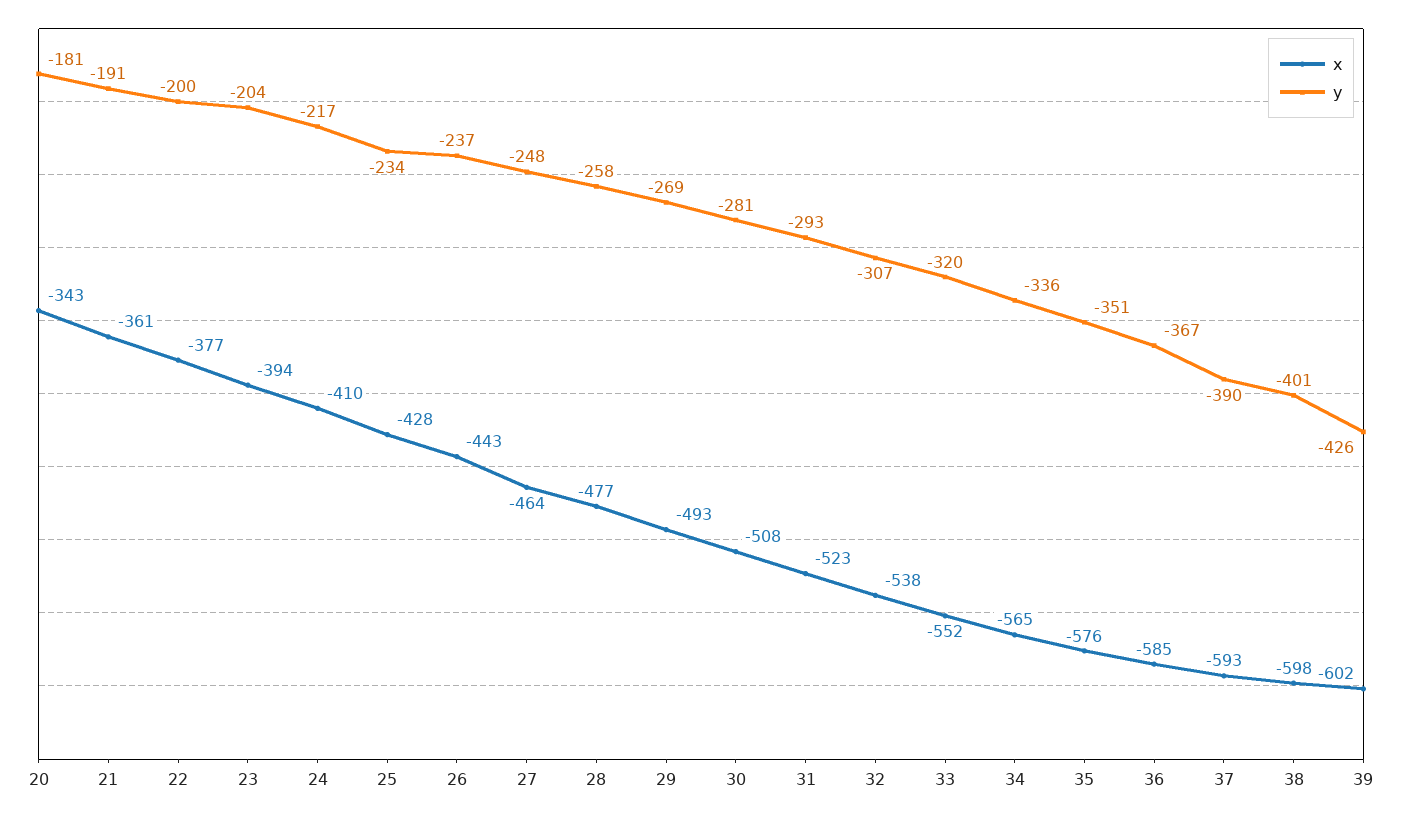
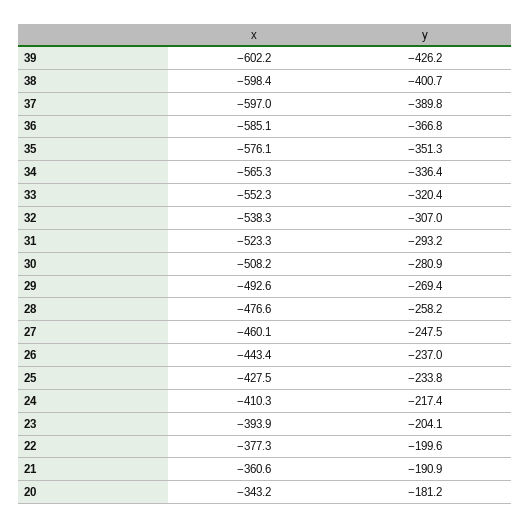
  {
    "x": {
      "20": -343.2,
      "21": -360.6,
      "22": -377.3,
      "23": -393.9,
      "24": -410.3,
      "25": -427.5,
      "26": -443.4,
-     "27": -464,
+     "27": -460.1,
      "28": -476.6,
      "29": -492.6,
      "30": -508.2,
      "31": -523.3,
      "32": -538.3,
      "33": -552.3,
      "34": -565.3,
      "35": -576.1,
      "36": -585.1,
-     "37": -593,
+     "37": -597,
      "38": -598.4,
      "39": -602.2
    },
    "y": {
      "20": -181.2,
      "21": -190.9,
      "22": -199.6,
      "23": -204.1,
      "24": -217.4,
      "25": -233.8,
      "26": -237,
      "27": -247.5,
      "28": -258.2,
      "29": -269.4,
      "30": -280.9,
      "31": -293.2,
      "32": -307,
      "33": -320.4,
      "34": -336.4,
      "35": -351.3,
      "36": -366.8,
      "37": -389.8,
      "38": -400.7,
      "39": -426.2
    }
  }

